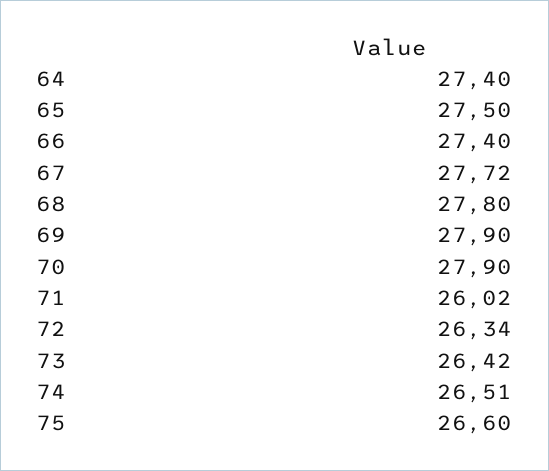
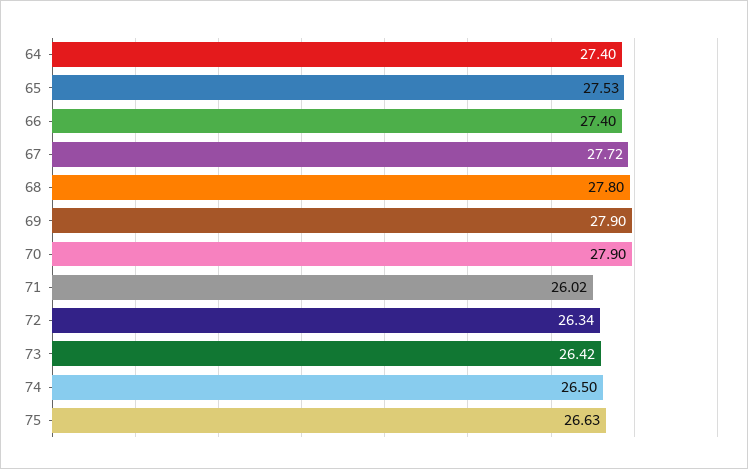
  {
    "64": 27.4,
-   "65": 27.5,
+   "65": 27.53,
    "66": 27.4,
    "67": 27.72,
    "68": 27.8,
    "69": 27.9,
    "70": 27.9,
    "71": 26.02,
    "72": 26.34,
    "73": 26.42,
-   "74": 26.51,
+   "74": 26.5,
-   "75": 26.6
+   "75": 26.63
  }

